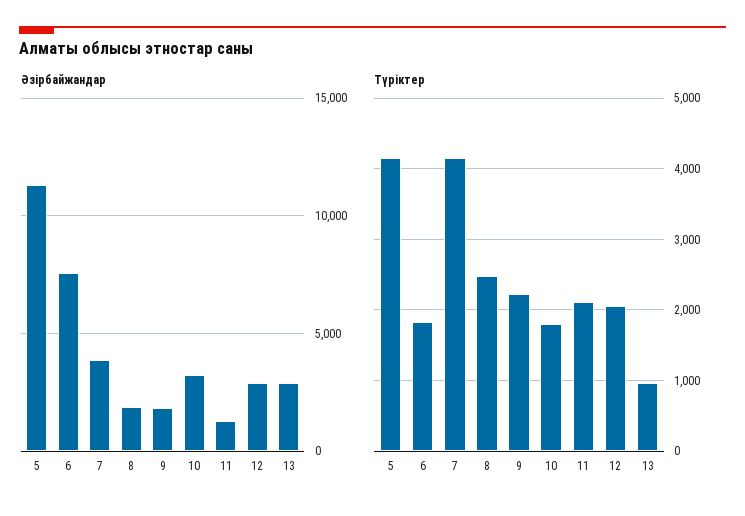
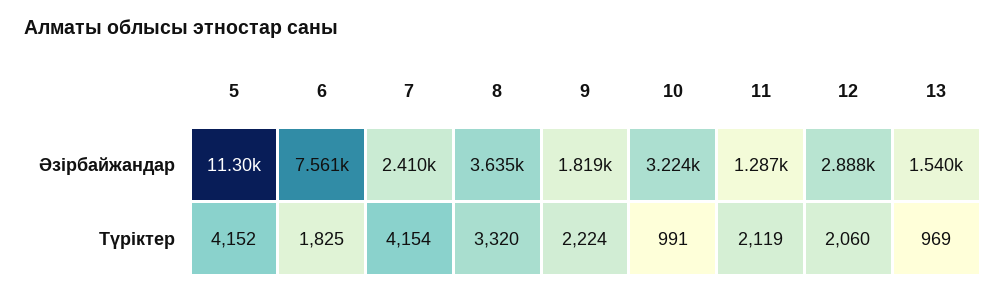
  {
    "Әзірбайжандар": {
      "5": 11300,
      "6": 7561,
-     "7": 4000,
+     "7": 2410,
-     "8": 2000,
+     "8": 3635,
      "9": 1819,
      "10": 3224,
      "11": 1287,
      "12": 2888,
-     "13": 3000
+     "13": 1540
    },
    "Түріктер": {
      "5": 4152,
      "6": 1825,
      "7": 4154,
-     "8": 2500,
+     "8": 3320,
      "9": 2224,
-     "10": 1800,
+     "10": 991,
      "11": 2119,
      "12": 2060,
      "13": 969
    }
  }

